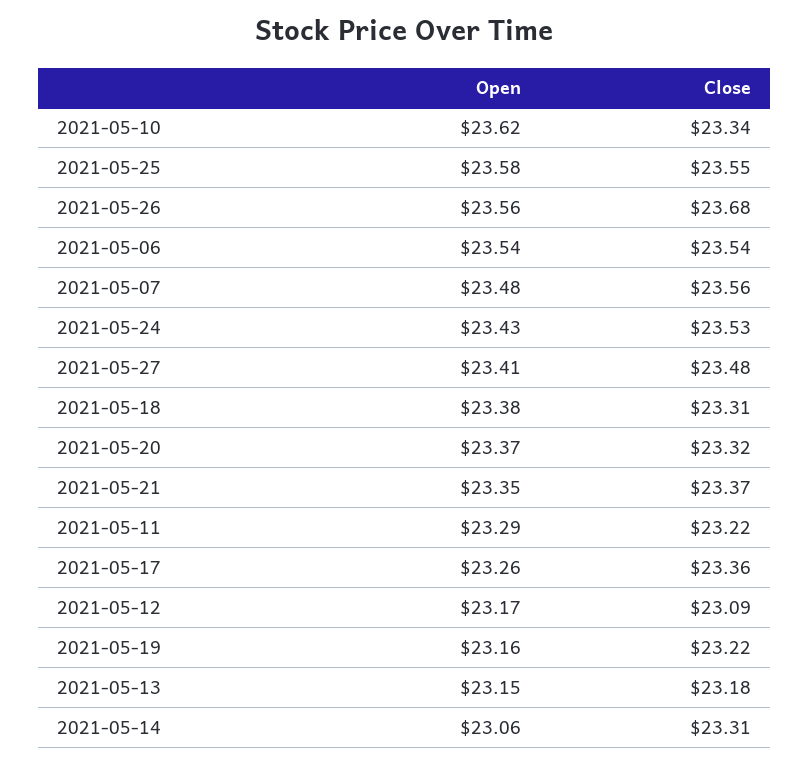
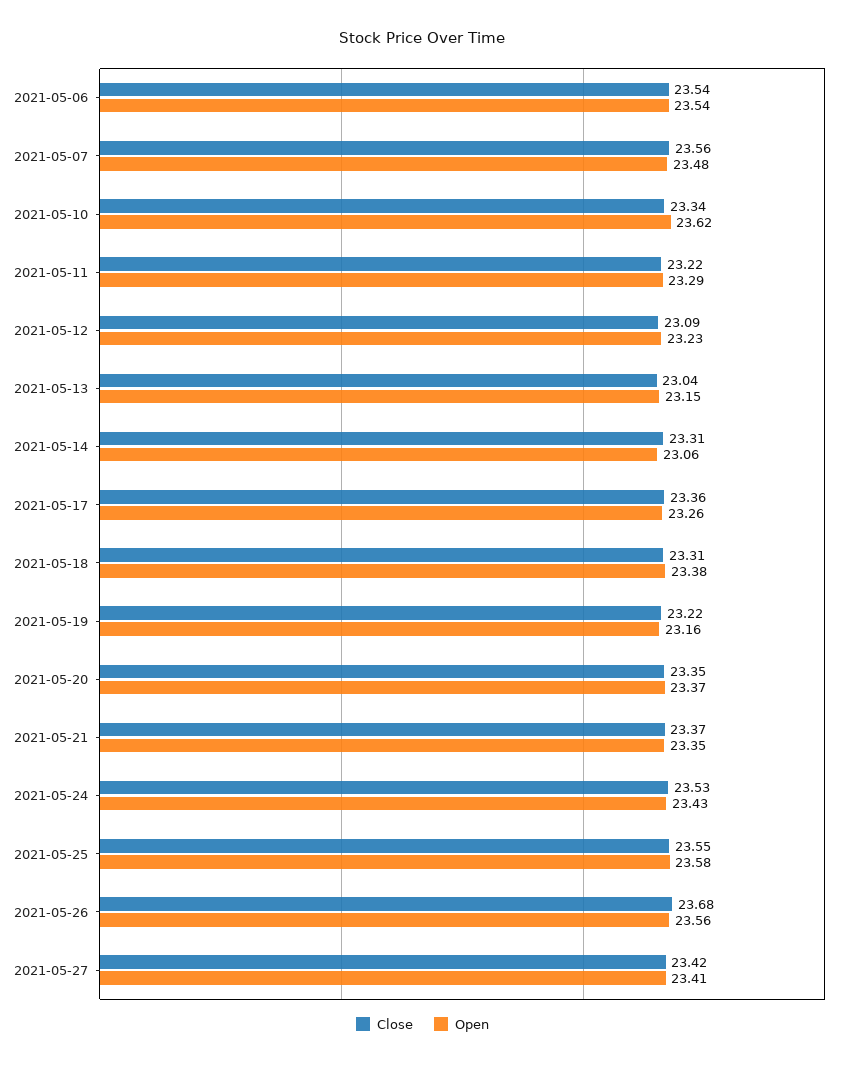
  {
    "Open": {
      "2021-05-10": 23.62,
      "2021-05-25": 23.58,
      "2021-05-26": 23.56,
      "2021-05-06": 23.54,
      "2021-05-07": 23.48,
      "2021-05-24": 23.43,
      "2021-05-27": 23.41,
      "2021-05-18": 23.38,
      "2021-05-20": 23.37,
      "2021-05-21": 23.35,
      "2021-05-11": 23.29,
      "2021-05-17": 23.26,
-     "2021-05-12": 23.17,
+     "2021-05-12": 23.23,
      "2021-05-19": 23.16,
      "2021-05-13": 23.15,
      "2021-05-14": 23.06
    },
    "Close": {
      "2021-05-10": 23.34,
      "2021-05-25": 23.55,
      "2021-05-26": 23.68,
      "2021-05-06": 23.54,
      "2021-05-07": 23.56,
      "2021-05-24": 23.53,
-     "2021-05-27": 23.48,
+     "2021-05-27": 23.42,
      "2021-05-18": 23.31,
-     "2021-05-20": 23.32,
+     "2021-05-20": 23.35,
      "2021-05-21": 23.37,
      "2021-05-11": 23.22,
      "2021-05-17": 23.36,
      "2021-05-12": 23.09,
      "2021-05-19": 23.22,
-     "2021-05-13": 23.18,
+     "2021-05-13": 23.04,
      "2021-05-14": 23.31
    }
  }

